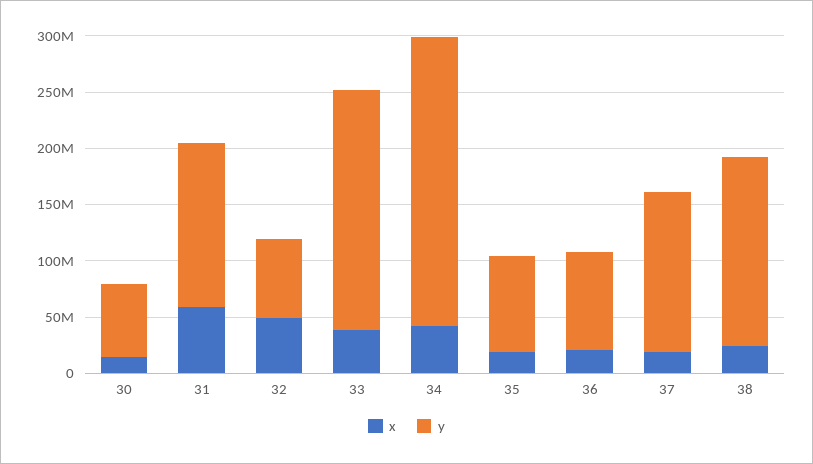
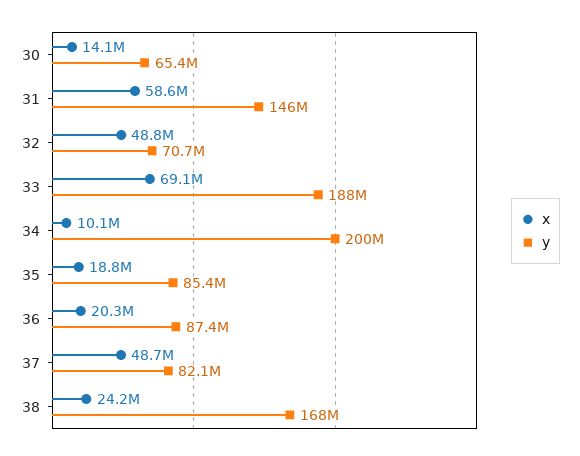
  {
    "x": {
      "30": 14100000,
      "31": 58600000,
      "32": 48800000,
-     "33": 40000000,
+     "33": 69100000,
-     "34": 40000000,
+     "34": 10100000,
      "35": 18800000,
      "36": 20300000,
-     "37": 20000000,
+     "37": 48700000,
      "38": 24200000
    },
    "y": {
      "30": 65400000,
      "31": 146000000,
      "32": 70700000,
-     "33": 210000000,
+     "33": 188000000,
-     "34": 260000000,
+     "34": 200000000,
      "35": 85400000,
      "36": 87400000,
-     "37": 140000000,
+     "37": 82100000,
      "38": 168000000
    }
  }

